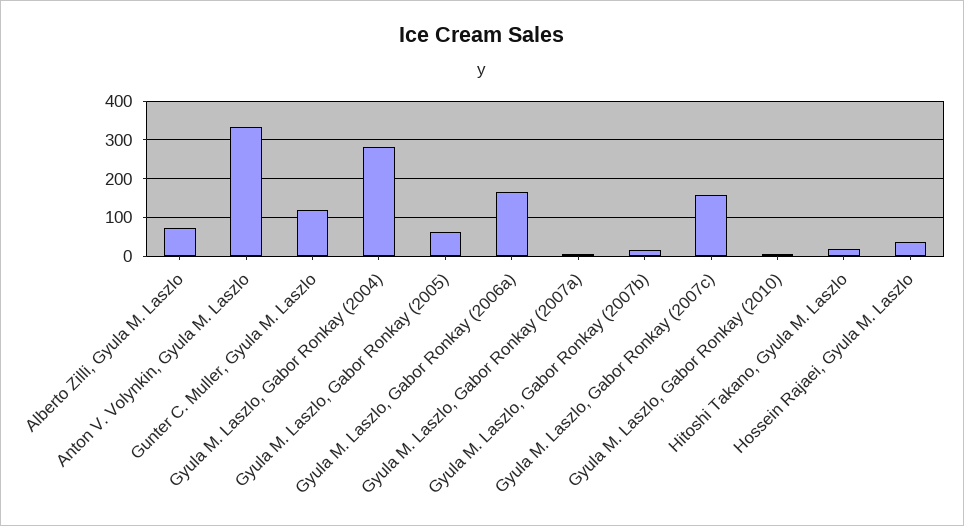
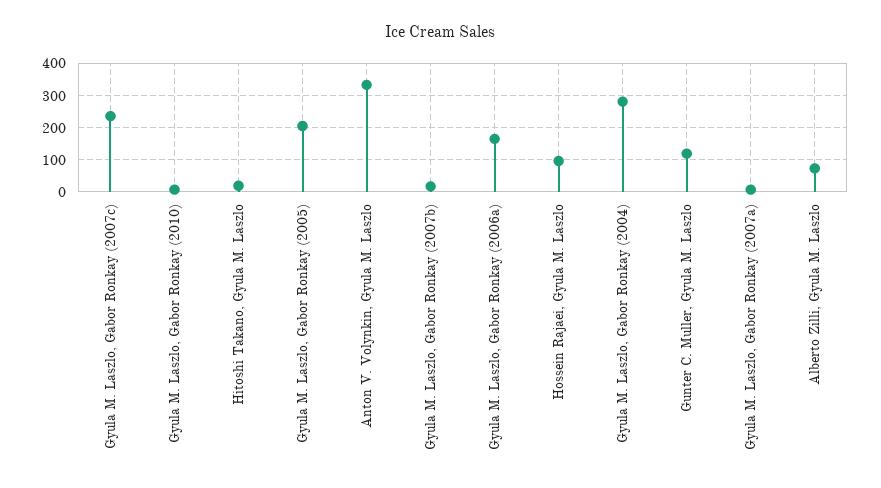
  {
    "Alberto Zilli, Gyula M. Laszlo": 80,
    "Anton V. Volynkin, Gyula M. Laszlo": 340,
    "Gunter C. Muller, Gyula M. Laszlo": 120,
    "Gyula M. Laszlo, Gabor Ronkay (2004)": 280,
-   "Gyula M. Laszlo, Gabor Ronkay (2005)": 60,
+   "Gyula M. Laszlo, Gabor Ronkay (2005)": 200,
    "Gyula M. Laszlo, Gabor Ronkay (2006a)": 160,
    "Gyula M. Laszlo, Gabor Ronkay (2007a)": 0,
    "Gyula M. Laszlo, Gabor Ronkay (2007b)": 20,
-   "Gyula M. Laszlo, Gabor Ronkay (2007c)": 160,
+   "Gyula M. Laszlo, Gabor Ronkay (2007c)": 240,
    "Gyula M. Laszlo, Gabor Ronkay (2010)": 0,
    "Hitoshi Takano, Gyula M. Laszlo": 20,
-   "Hossein Rajaei, Gyula M. Laszlo": 40
+   "Hossein Rajaei, Gyula M. Laszlo": 100
  }

